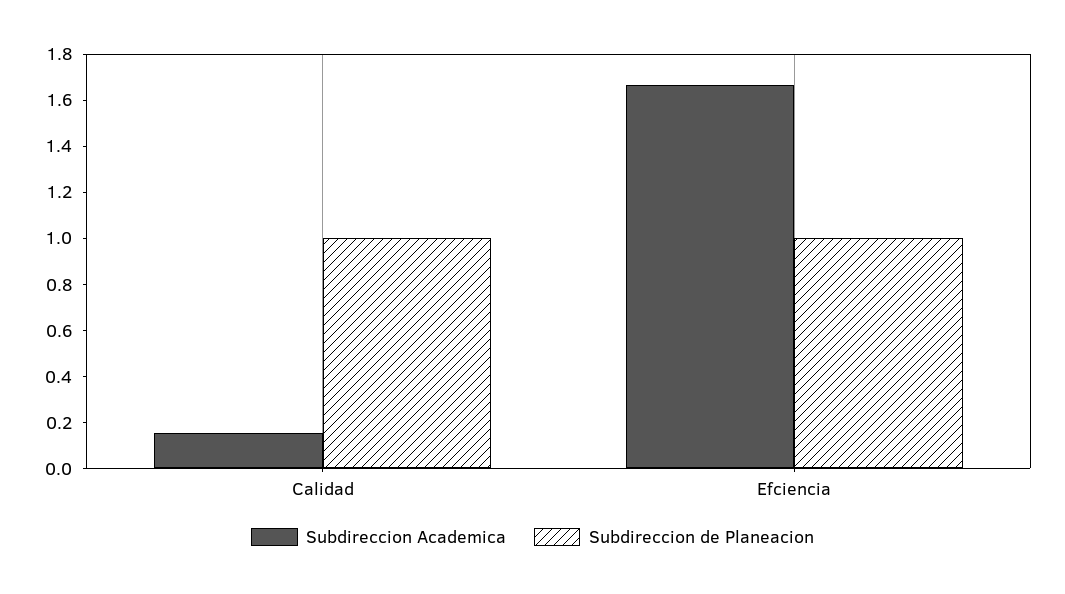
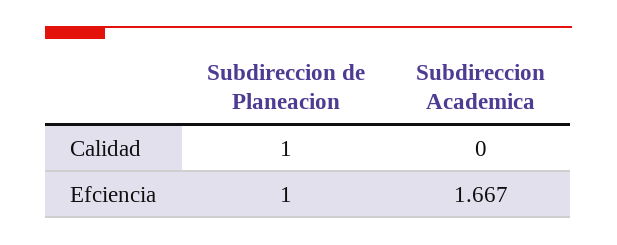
  {
    "Subdireccion Academica": {
-     "Calidad": 0.15,
+     "Calidad": 0,
      "Efciencia": 1.667
    },
    "Subdireccion de Planeacion": {
      "Calidad": 1,
      "Efciencia": 1
    }
  }

